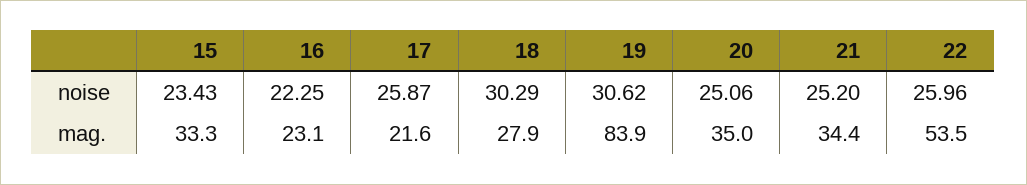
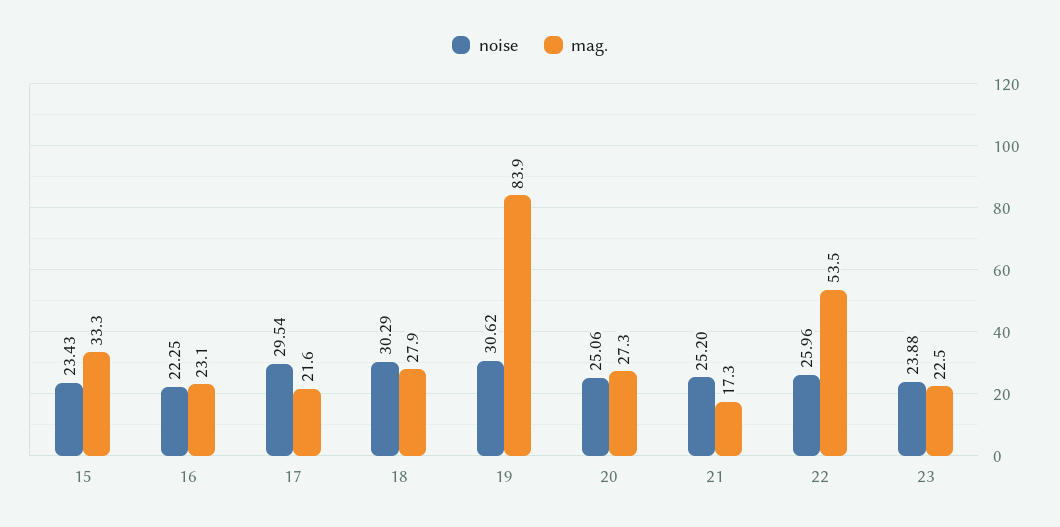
  {
    "noise": {
      "15": 23.43,
      "16": 22.25,
-     "17": 25.87,
+     "17": 29.54,
      "18": 30.29,
      "19": 30.62,
      "20": 25.06,
      "21": 25.2,
-     "22": 25.96
+     "22": 25.96,
+     "23": 23.88
    },
    "mag.": {
      "15": 33.3,
      "16": 23.1,
      "17": 21.6,
      "18": 27.9,
      "19": 83.9,
-     "20": 35,
+     "20": 27.3,
-     "21": 34.4,
+     "21": 17.3,
-     "22": 53.5
+     "22": 53.5,
+     "23": 22.5
    }
  }

